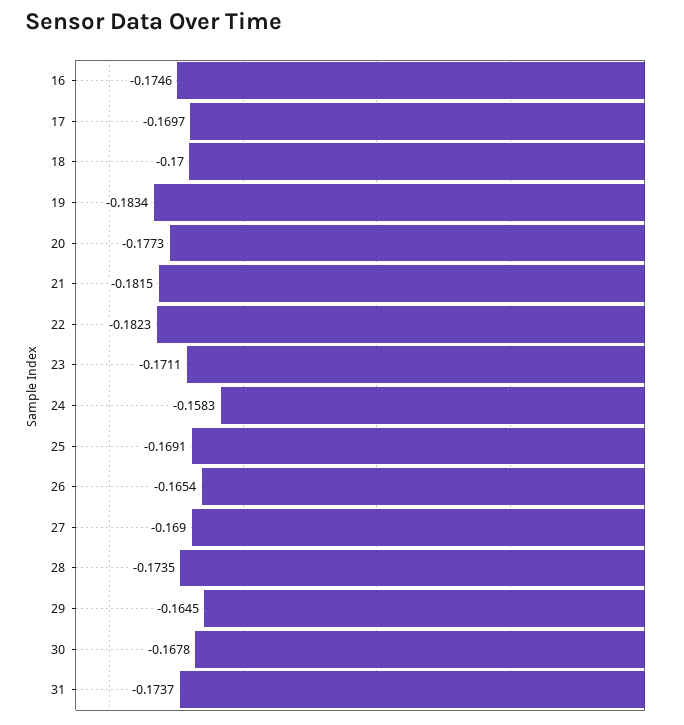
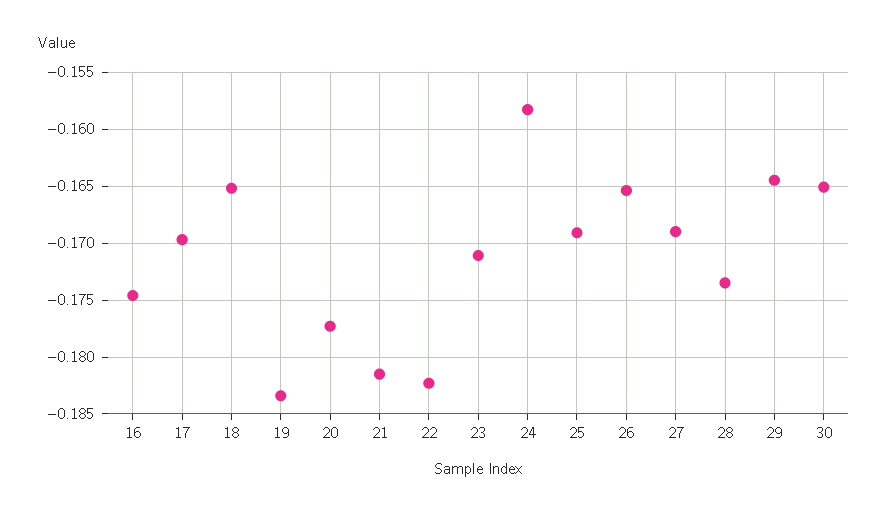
  {
    "16": -0.1746,
    "17": -0.1697,
-   "18": -0.17,
+   "18": -0.165,
    "19": -0.1834,
    "20": -0.1773,
    "21": -0.1815,
    "22": -0.1823,
    "23": -0.1711,
    "24": -0.1583,
    "25": -0.1691,
    "26": -0.1654,
    "27": -0.169,
    "28": -0.1735,
    "29": -0.1645,
-   "30": -0.1678,
+   "30": -0.165
-   "31": -0.1737
  }

